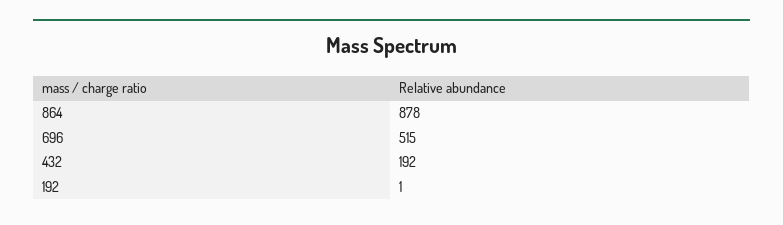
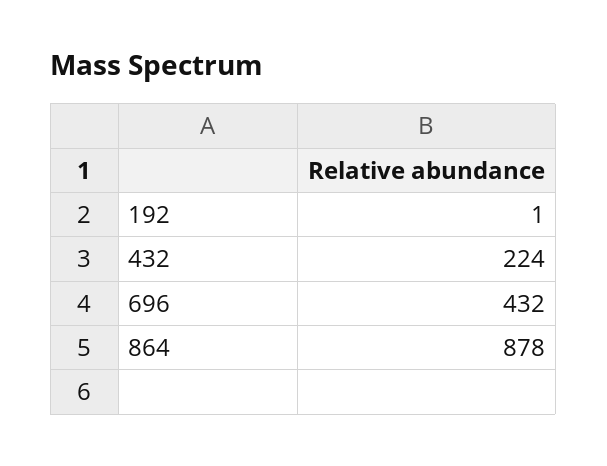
  {
    "864": 878,
-   "696": 515,
+   "696": 432,
-   "432": 192,
+   "432": 224,
    "192": 1
  }

